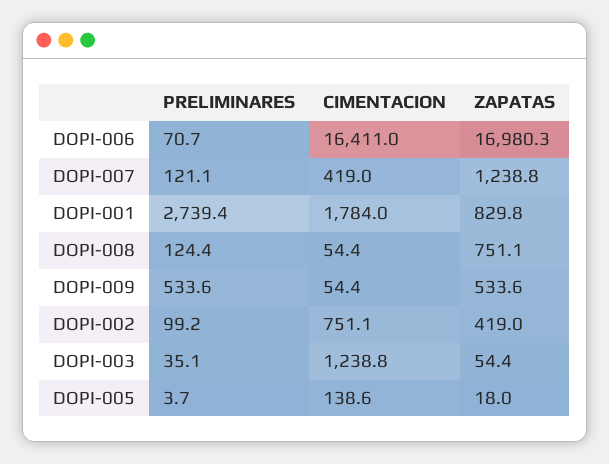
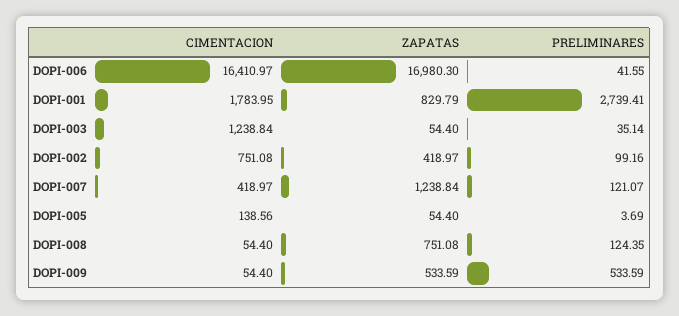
  {
    "PRELIMINARES": {
-     "DOPI-006": 70.7,
+     "DOPI-006": 41.55,
      "DOPI-007": 121.07,
      "DOPI-001": 2739.41,
      "DOPI-008": 124.35,
      "DOPI-009": 533.59,
      "DOPI-002": 99.16,
      "DOPI-003": 35.14,
      "DOPI-005": 3.69
    },
    "CIMENTACION": {
      "DOPI-006": 16410.97,
      "DOPI-007": 418.97,
      "DOPI-001": 1783.95,
      "DOPI-008": 54.4,
      "DOPI-009": 54.4,
      "DOPI-002": 751.08,
      "DOPI-003": 1238.84,
      "DOPI-005": 138.56
    },
    "ZAPATAS": {
      "DOPI-006": 16980.3,
      "DOPI-007": 1238.84,
      "DOPI-001": 829.79,
      "DOPI-008": 751.08,
      "DOPI-009": 533.59,
      "DOPI-002": 418.97,
      "DOPI-003": 54.4,
-     "DOPI-005": 18
+     "DOPI-005": 54.4
    }
  }

